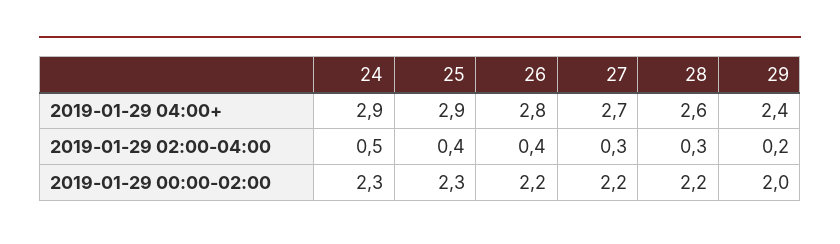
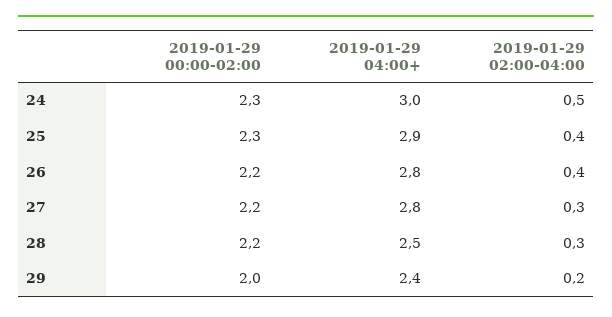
  {
    "24": {
-     "2019-01-29 04:00+": 2.9,
+     "2019-01-29 04:00+": 3,
      "2019-01-29 02:00-04:00": 0.5,
      "2019-01-29 00:00-02:00": 2.3
    },
    "25": {
      "2019-01-29 04:00+": 2.9,
      "2019-01-29 02:00-04:00": 0.4,
      "2019-01-29 00:00-02:00": 2.3
    },
    "26": {
      "2019-01-29 04:00+": 2.8,
      "2019-01-29 02:00-04:00": 0.4,
      "2019-01-29 00:00-02:00": 2.2
    },
    "27": {
-     "2019-01-29 04:00+": 2.7,
+     "2019-01-29 04:00+": 2.8,
      "2019-01-29 02:00-04:00": 0.3,
      "2019-01-29 00:00-02:00": 2.2
    },
    "28": {
-     "2019-01-29 04:00+": 2.6,
+     "2019-01-29 04:00+": 2.5,
      "2019-01-29 02:00-04:00": 0.3,
      "2019-01-29 00:00-02:00": 2.2
    },
    "29": {
      "2019-01-29 04:00+": 2.4,
      "2019-01-29 02:00-04:00": 0.2,
      "2019-01-29 00:00-02:00": 2
    }
  }

